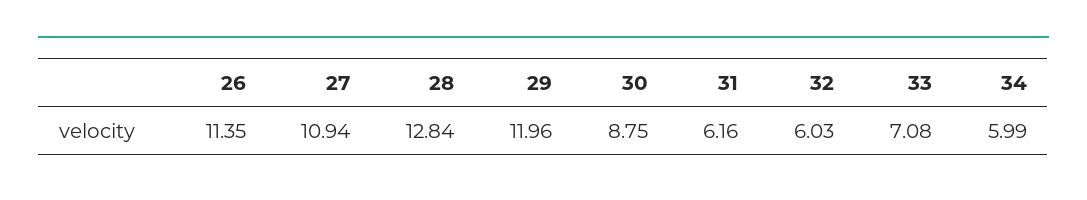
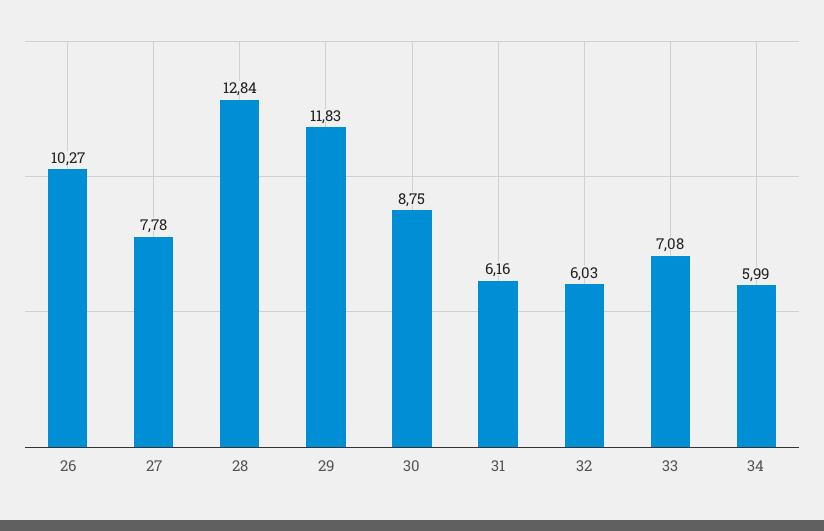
  {
-   "26": 11.35,
+   "26": 10.27,
-   "27": 10.94,
+   "27": 7.78,
    "28": 12.84,
-   "29": 11.96,
+   "29": 11.83,
    "30": 8.75,
    "31": 6.16,
    "32": 6.03,
    "33": 7.08,
    "34": 5.99
  }

